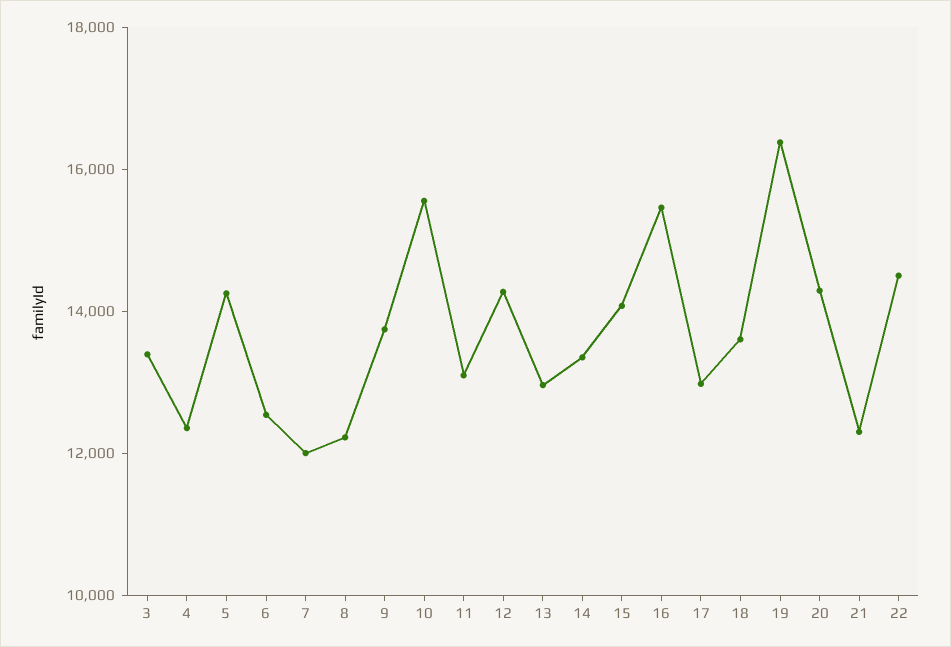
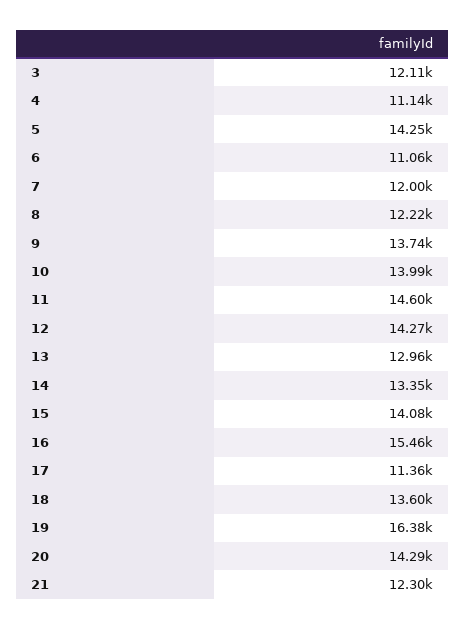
  {
-   "3": 13500,
+   "3": 12110,
-   "4": 12500,
+   "4": 11140,
    "5": 14250,
-   "6": 12500,
+   "6": 11060,
    "7": 12000,
    "8": 12220,
    "9": 13740,
-   "10": 15500,
+   "10": 13990,
-   "11": 13000,
+   "11": 14600,
    "12": 14270,
    "13": 12960,
    "14": 13350,
    "15": 14080,
    "16": 15460,
-   "17": 13000,
+   "17": 11360,
    "18": 13600,
    "19": 16380,
    "20": 14290,
-   "21": 12300,
+   "21": 12300
-   "22": 14500
  }

